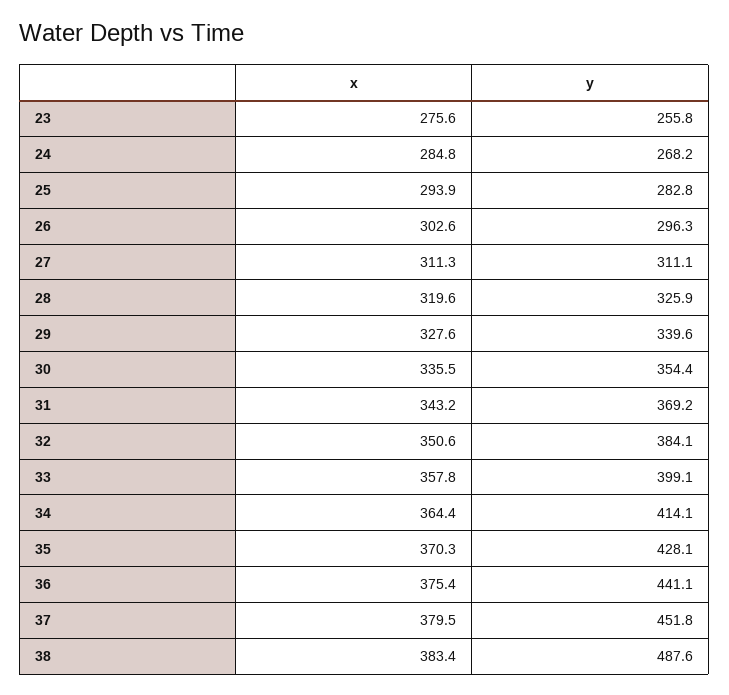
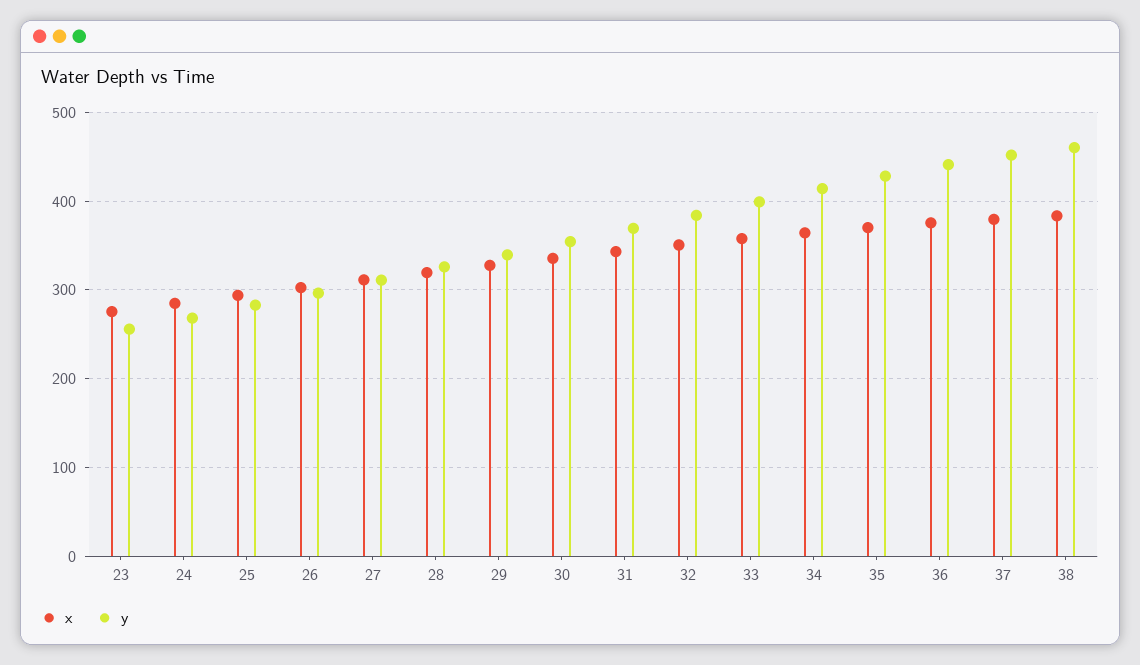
  {
    "x": {
      "23": 275.6,
      "24": 284.8,
      "25": 293.9,
      "26": 302.6,
      "27": 311.3,
      "28": 319.6,
      "29": 327.6,
      "30": 335.5,
      "31": 343.2,
      "32": 350.6,
      "33": 357.8,
      "34": 364.4,
      "35": 370.3,
      "36": 375.4,
      "37": 379.5,
      "38": 383.4
    },
    "y": {
      "23": 255.8,
      "24": 268.2,
      "25": 282.8,
      "26": 296.3,
      "27": 311.1,
      "28": 325.9,
      "29": 339.6,
      "30": 354.4,
      "31": 369.2,
      "32": 384.1,
      "33": 399.1,
      "34": 414.1,
      "35": 428.1,
      "36": 441.1,
      "37": 451.8,
-     "38": 487.6
+     "38": 460
    }
  }

